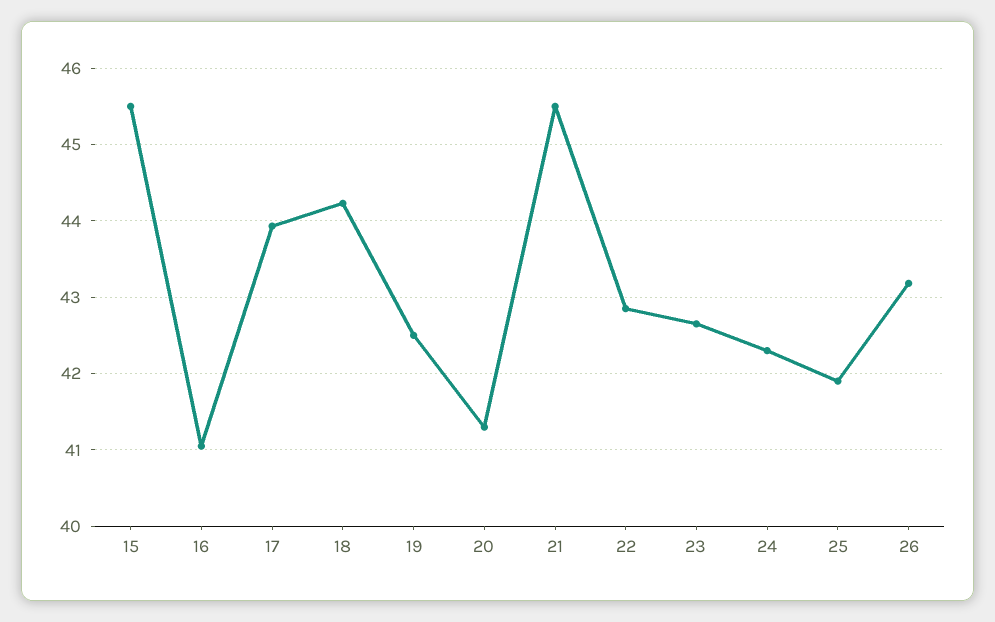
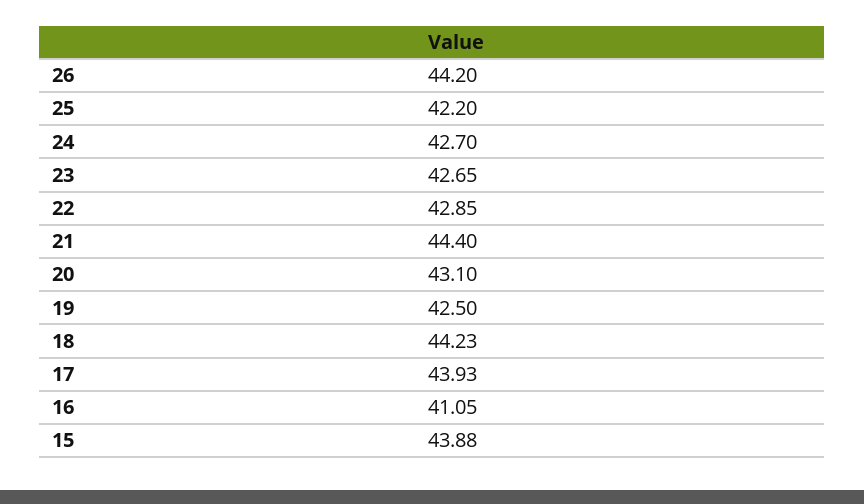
  {
-   "15": 45.5,
+   "15": 43.88,
    "16": 41.05,
    "17": 43.93,
    "18": 44.23,
    "19": 42.5,
-   "20": 41.3,
+   "20": 43.1,
-   "21": 45.5,
+   "21": 44.4,
    "22": 42.85,
    "23": 42.65,
-   "24": 42.3,
+   "24": 42.7,
-   "25": 41.9,
+   "25": 42.2,
-   "26": 43.2
+   "26": 44.2
  }

